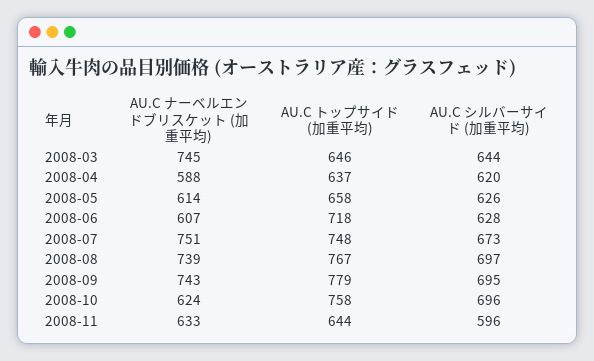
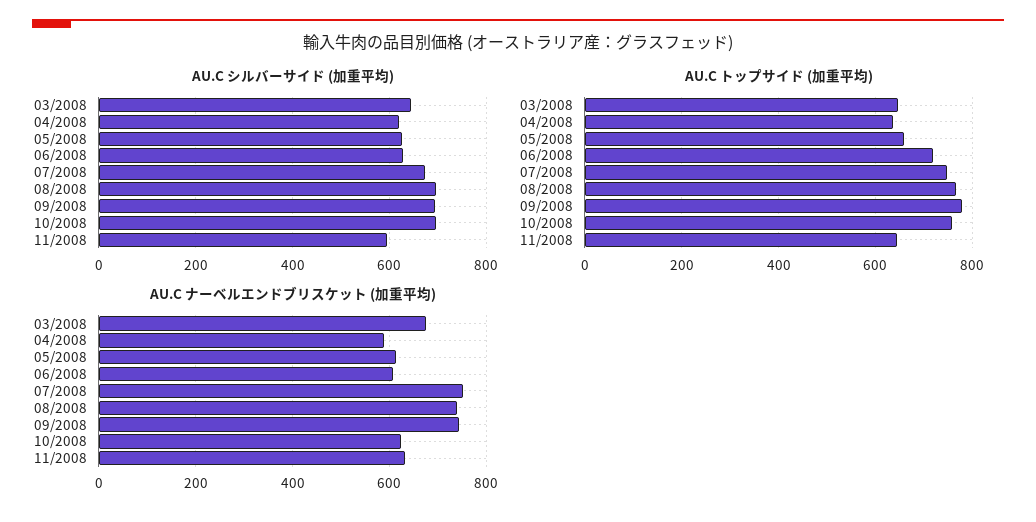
  {
    "AU.C ナーベルエンドブリスケット (加重平均)": {
-     "2008-03": 745,
+     "2008-03": 680,
      "2008-04": 588,
      "2008-05": 614,
      "2008-06": 607,
      "2008-07": 751,
      "2008-08": 739,
      "2008-09": 743,
      "2008-10": 624,
      "2008-11": 633
    },
    "AU.C トップサイド (加重平均)": {
      "2008-03": 646,
      "2008-04": 637,
      "2008-05": 658,
      "2008-06": 718,
      "2008-07": 748,
      "2008-08": 767,
      "2008-09": 779,
      "2008-10": 758,
      "2008-11": 644
    },
    "AU.C シルバーサイド (加重平均)": {
      "2008-03": 644,
      "2008-04": 620,
      "2008-05": 626,
      "2008-06": 628,
      "2008-07": 673,
      "2008-08": 697,
      "2008-09": 695,
      "2008-10": 696,
      "2008-11": 596
    }
  }

